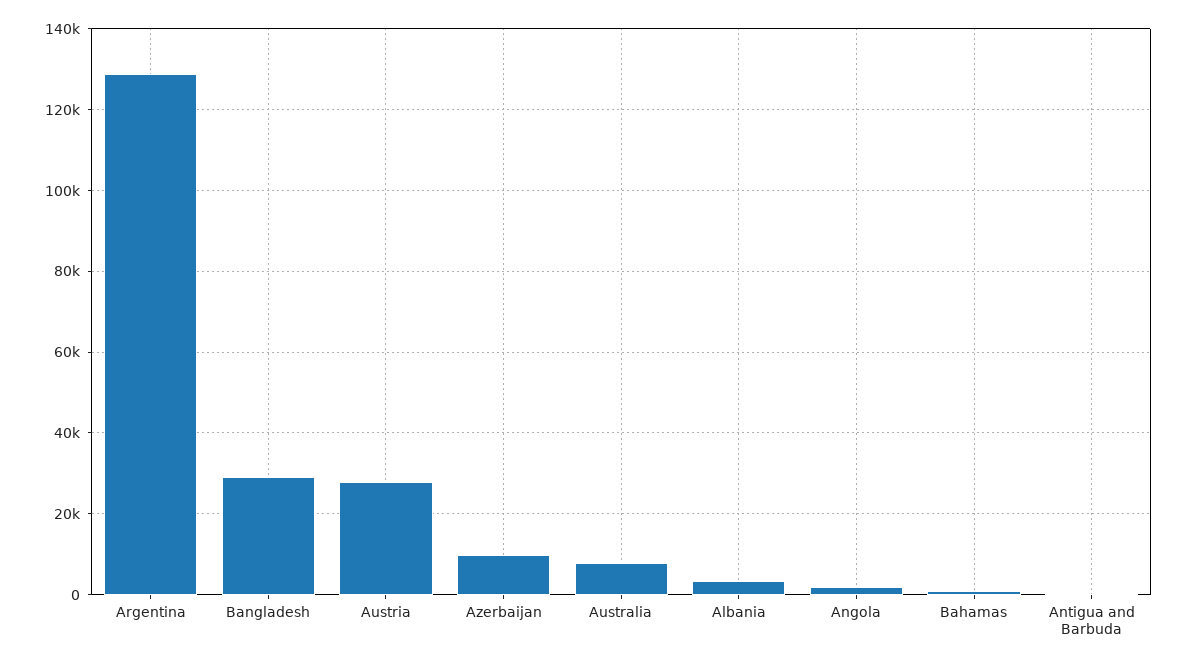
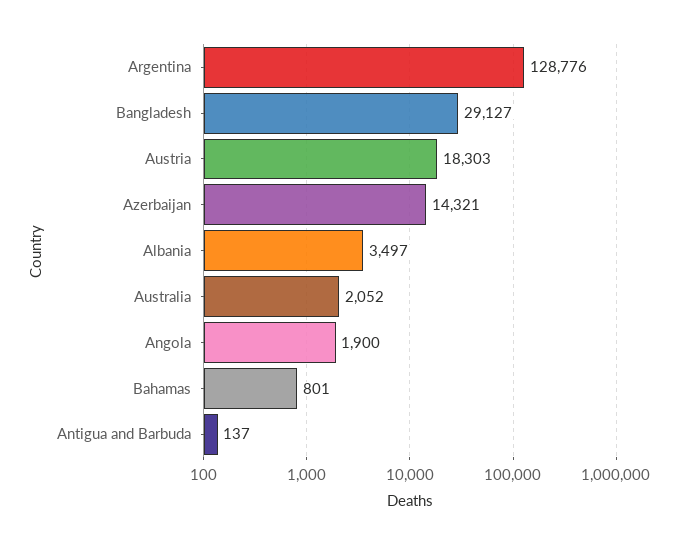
  {
    "Argentina": 128776,
    "Bangladesh": 29127,
-   "Austria": 28000,
+   "Austria": 18303,
-   "Azerbaijan": 10000,
+   "Azerbaijan": 14321,
-   "Australia": 8000,
+   "Australia": 2052,
    "Albania": 3497,
    "Angola": 1900,
    "Bahamas": 801,
    "Antigua and Barbuda": 137
  }

